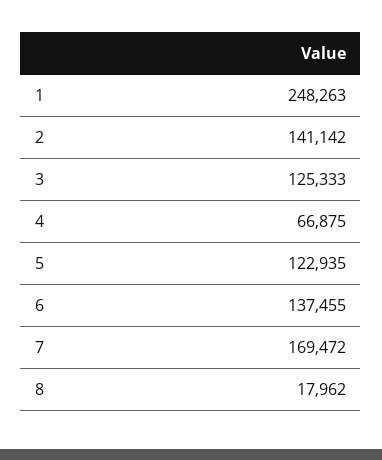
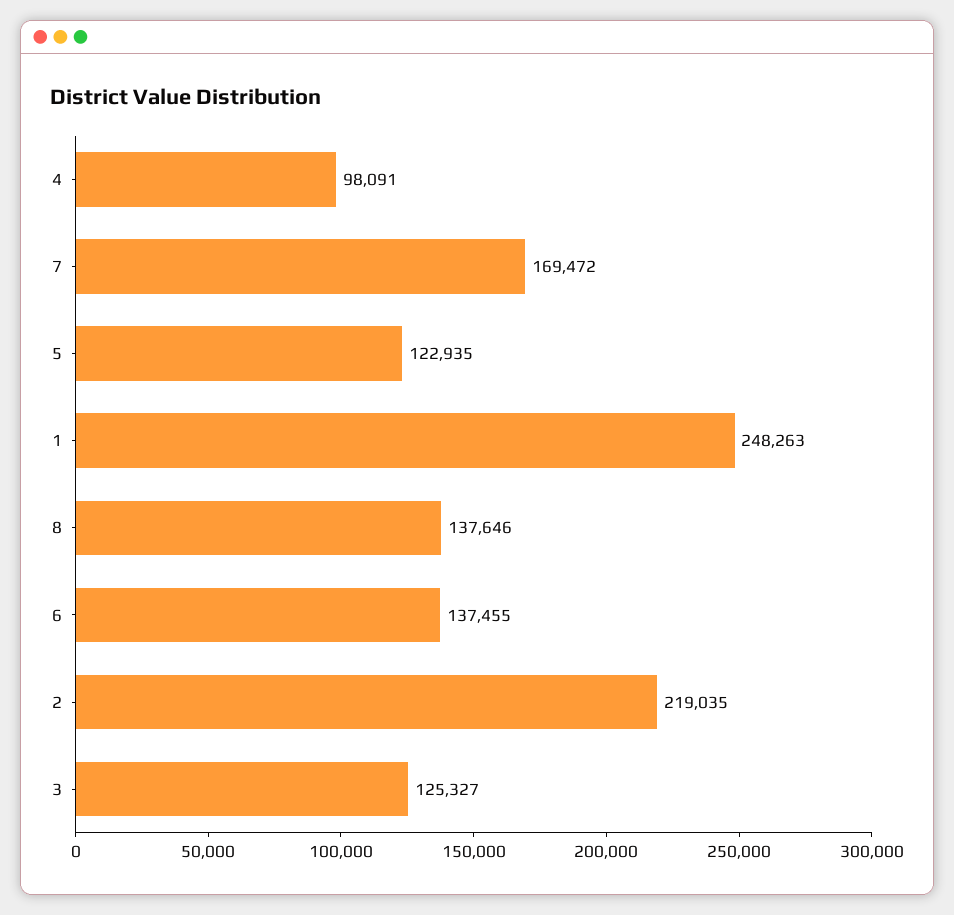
  {
    "1": 248263,
-   "2": 141142,
+   "2": 219035,
-   "3": 125333,
+   "3": 125327,
-   "4": 66875,
+   "4": 98091,
    "5": 122935,
    "6": 137455,
    "7": 169472,
-   "8": 17962
+   "8": 137646
  }

